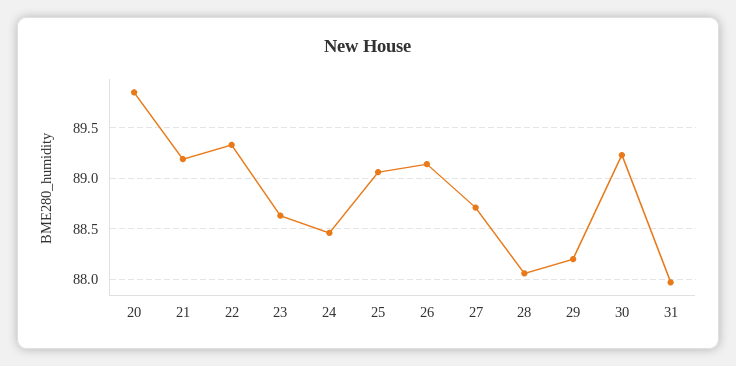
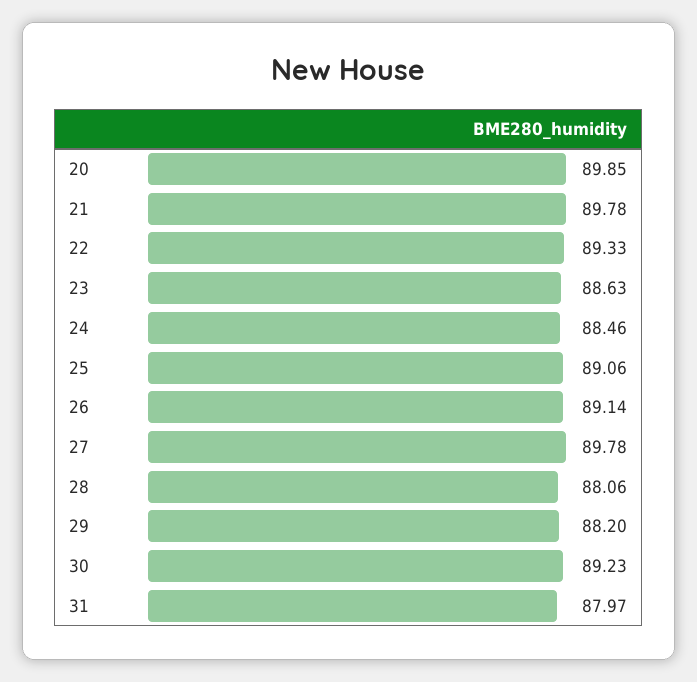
  {
    "20": 89.85,
-   "21": 89.2,
+   "21": 89.78,
    "22": 89.33,
    "23": 88.63,
    "24": 88.46,
    "25": 89.06,
    "26": 89.14,
-   "27": 88.7,
+   "27": 89.78,
    "28": 88.06,
    "29": 88.2,
    "30": 89.23,
    "31": 87.97
  }

